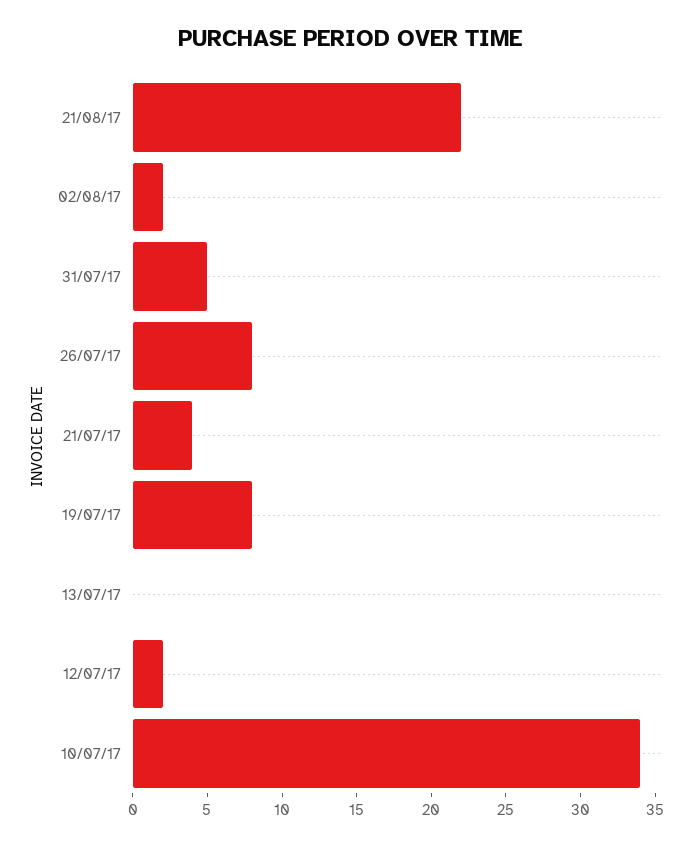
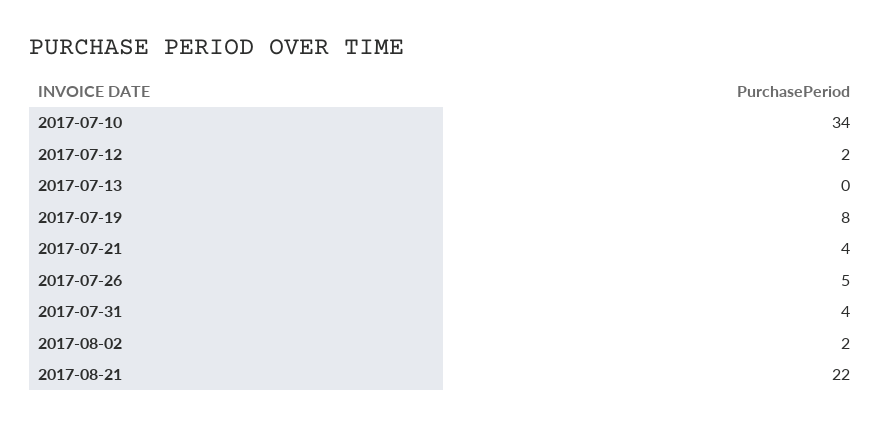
  {
    "21/08/17": 22,
    "02/08/17": 2,
-   "31/07/17": 5,
+   "31/07/17": 4,
-   "26/07/17": 8,
+   "26/07/17": 5,
    "21/07/17": 4,
    "19/07/17": 8,
    "13/07/17": 0,
    "12/07/17": 2,
    "10/07/17": 34
  }

